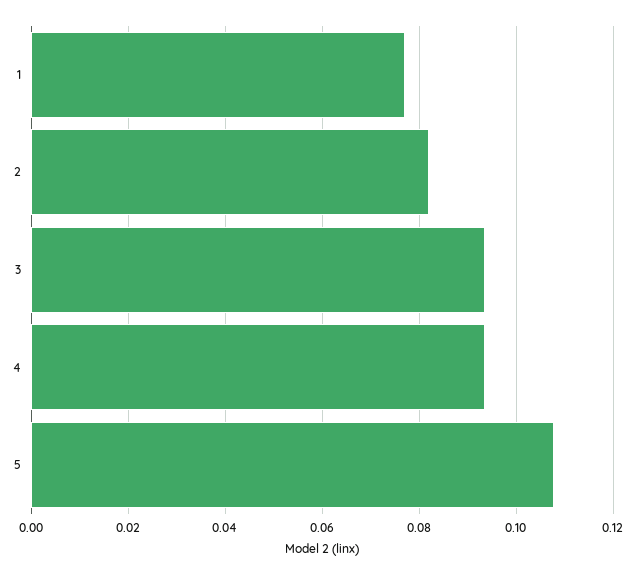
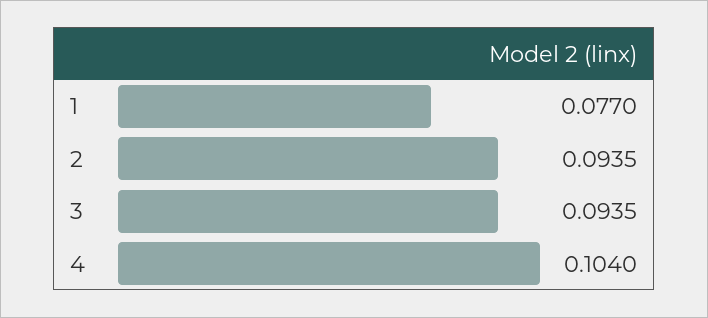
  {
    "1": 0.077,
-   "2": 0.082,
+   "2": 0.0935,
    "3": 0.0935,
-   "4": 0.094,
+   "4": 0.104
-   "5": 0.108
  }

